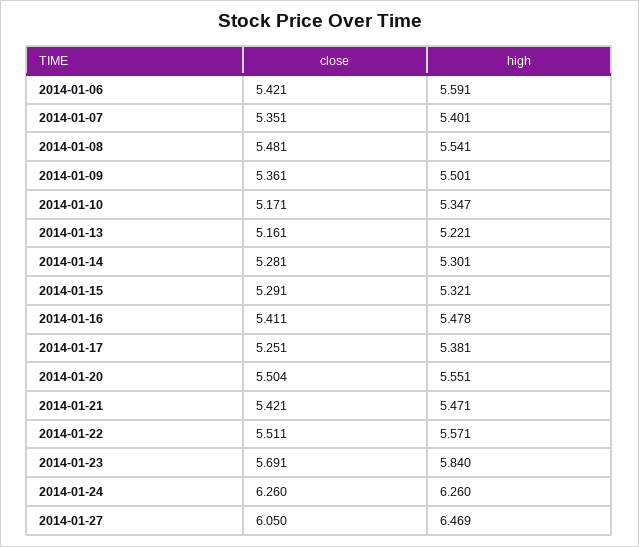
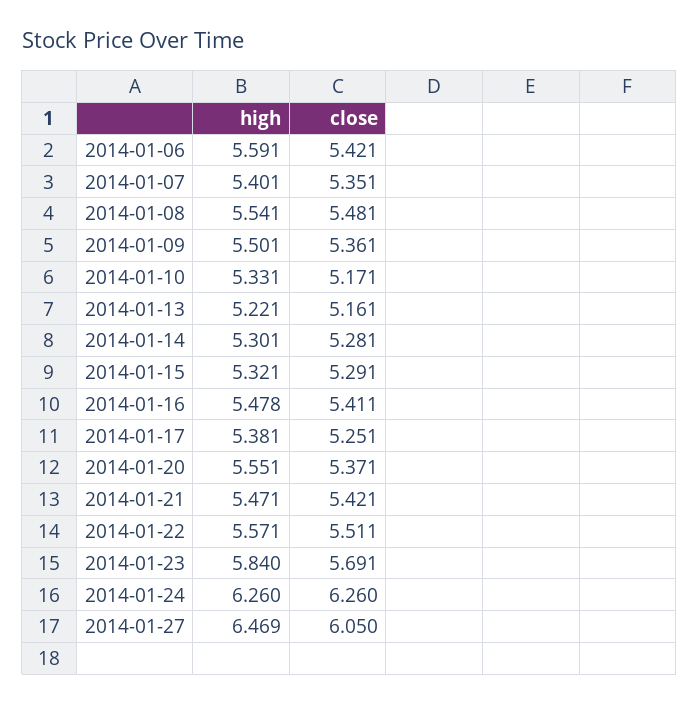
  {
    "close": {
      "2014-01-06": 5.421,
      "2014-01-07": 5.351,
      "2014-01-08": 5.481,
      "2014-01-09": 5.361,
      "2014-01-10": 5.171,
      "2014-01-13": 5.161,
      "2014-01-14": 5.281,
      "2014-01-15": 5.291,
      "2014-01-16": 5.411,
      "2014-01-17": 5.251,
-     "2014-01-20": 5.504,
+     "2014-01-20": 5.371,
      "2014-01-21": 5.421,
      "2014-01-22": 5.511,
      "2014-01-23": 5.691,
      "2014-01-24": 6.26,
      "2014-01-27": 6.05
    },
    "high": {
      "2014-01-06": 5.591,
      "2014-01-07": 5.401,
      "2014-01-08": 5.541,
      "2014-01-09": 5.501,
-     "2014-01-10": 5.347,
+     "2014-01-10": 5.331,
      "2014-01-13": 5.221,
      "2014-01-14": 5.301,
      "2014-01-15": 5.321,
      "2014-01-16": 5.478,
      "2014-01-17": 5.381,
      "2014-01-20": 5.551,
      "2014-01-21": 5.471,
      "2014-01-22": 5.571,
      "2014-01-23": 5.84,
      "2014-01-24": 6.26,
      "2014-01-27": 6.469
    }
  }

